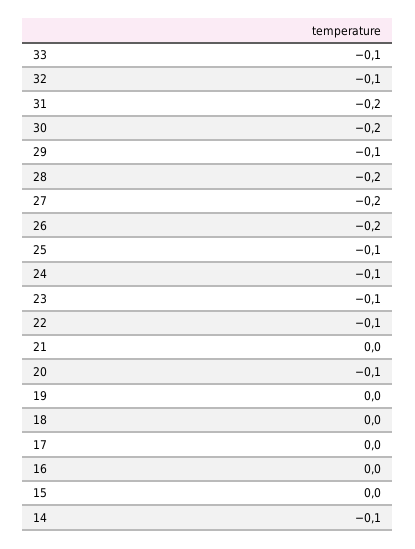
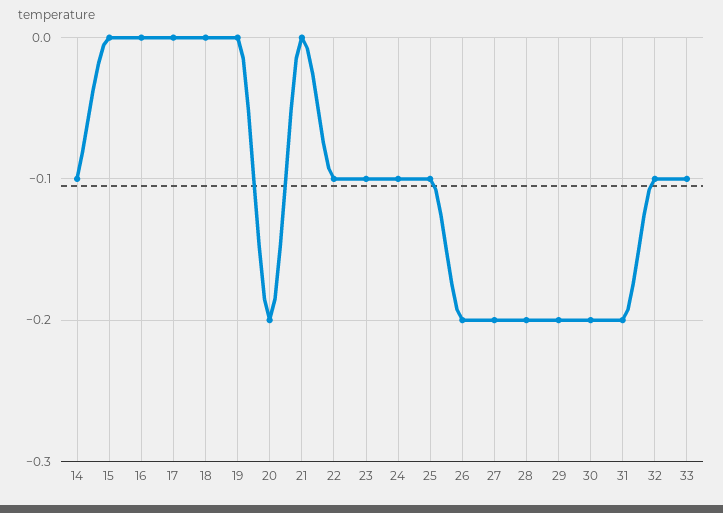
  {
    "33": -0.1,
    "32": -0.1,
    "31": -0.2,
    "30": -0.2,
-   "29": -0.1,
+   "29": -0.2,
    "28": -0.2,
    "27": -0.2,
    "26": -0.2,
    "25": -0.1,
    "24": -0.1,
    "23": -0.1,
    "22": -0.1,
    "21": 0,
-   "20": -0.1,
+   "20": -0.2,
    "19": 0,
    "18": 0,
    "17": 0,
    "16": 0,
    "15": 0,
    "14": -0.1
  }

